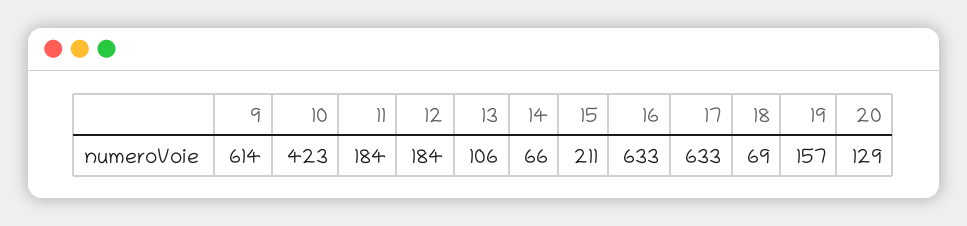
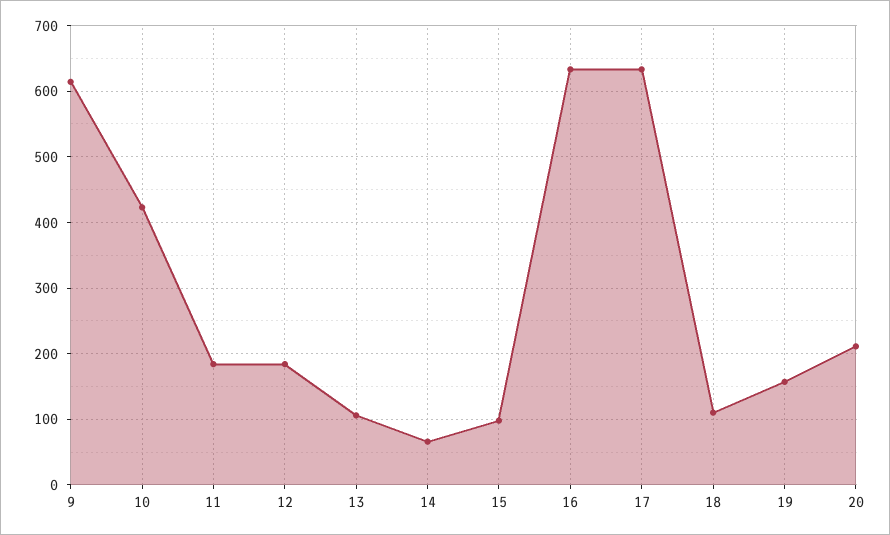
  {
    "9": 614,
    "10": 423,
    "11": 184,
    "12": 184,
    "13": 106,
    "14": 66,
-   "15": 211,
+   "15": 100,
    "16": 633,
    "17": 633,
-   "18": 69,
+   "18": 110,
    "19": 157,
-   "20": 129
+   "20": 210
  }

